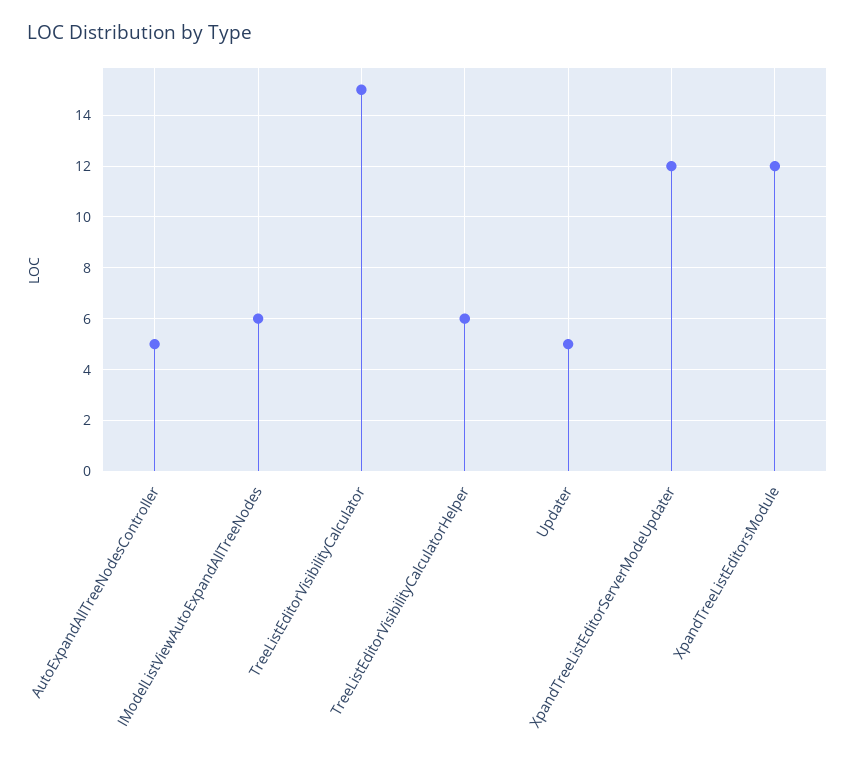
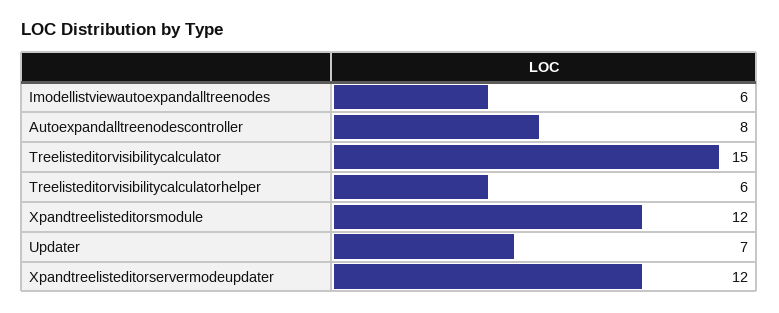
  {
-   "AutoExpandAllTreeNodesController": 5,
+   "AutoExpandAllTreeNodesController": 8,
    "IModelListViewAutoExpandAllTreeNodes": 6,
    "TreeListEditorVisibilityCalculator": 15,
    "TreeListEditorVisibilityCalculatorHelper": 6,
-   "Updater": 5,
+   "Updater": 7,
    "XpandTreeListEditorServerModeUpdater": 12,
    "XpandTreeListEditorsModule": 12
  }

